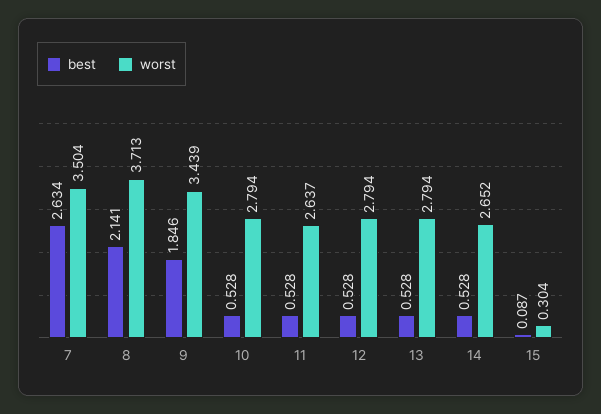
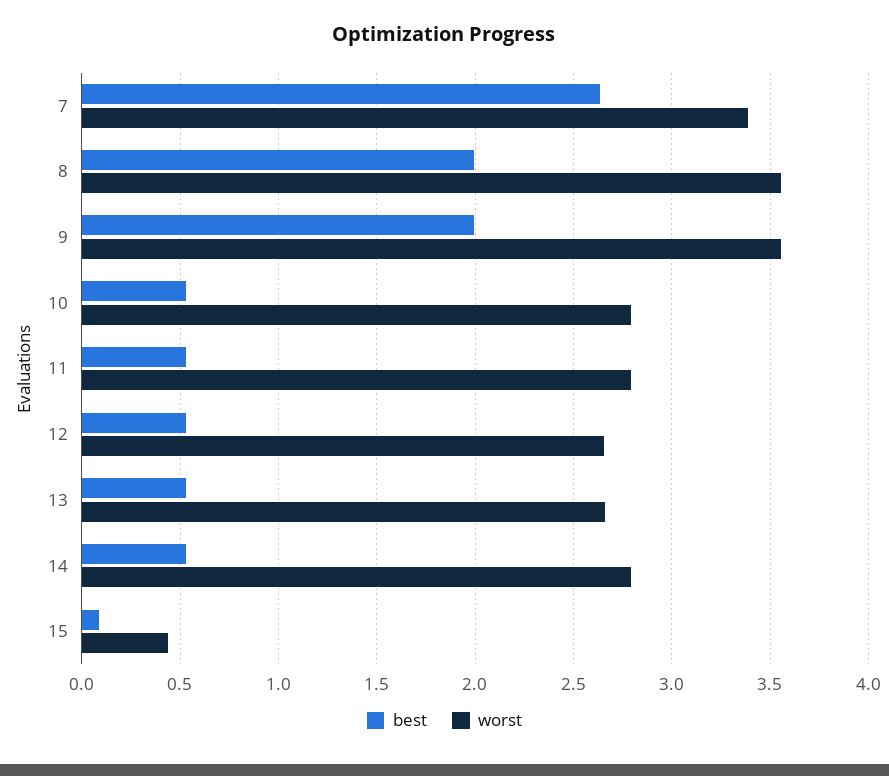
  {
    "best": {
      "7": 2.634,
-     "8": 2.141,
+     "8": 2,
-     "9": 1.846,
+     "9": 2,
      "10": 0.528,
      "11": 0.528,
      "12": 0.528,
      "13": 0.528,
      "14": 0.528,
      "15": 0.087
    },
    "worst": {
-     "7": 3.504,
+     "7": 3.4,
-     "8": 3.713,
+     "8": 3.55,
-     "9": 3.439,
+     "9": 3.55,
      "10": 2.794,
-     "11": 2.637,
+     "11": 2.8,
-     "12": 2.794,
+     "12": 2.65,
-     "13": 2.794,
+     "13": 2.65,
-     "14": 2.652,
+     "14": 2.8,
-     "15": 0.304
+     "15": 0.45
    }
  }

